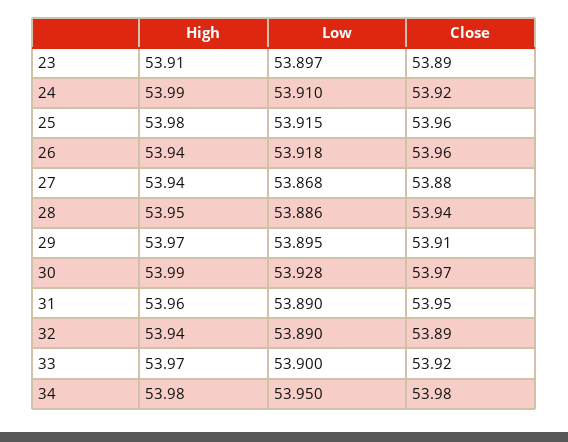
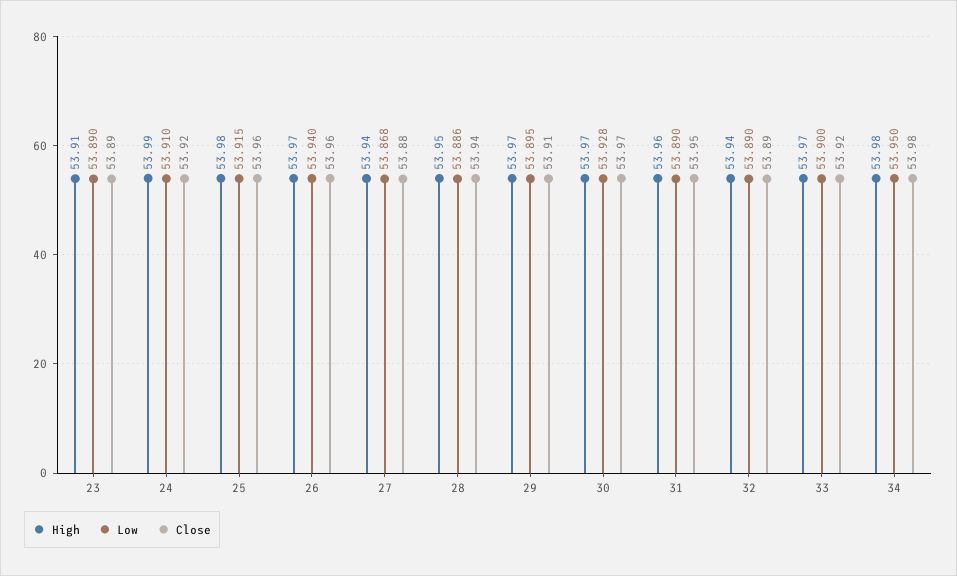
  {
    "High": {
      "23": 53.91,
      "24": 53.99,
      "25": 53.98,
-     "26": 53.94,
+     "26": 53.97,
      "27": 53.94,
      "28": 53.95,
      "29": 53.97,
-     "30": 53.99,
+     "30": 53.97,
      "31": 53.96,
      "32": 53.94,
      "33": 53.97,
      "34": 53.98
    },
    "Low": {
-     "23": 53.897,
+     "23": 53.89,
      "24": 53.91,
      "25": 53.915,
-     "26": 53.918,
+     "26": 53.94,
      "27": 53.868,
      "28": 53.886,
      "29": 53.895,
      "30": 53.928,
      "31": 53.89,
      "32": 53.89,
      "33": 53.9,
      "34": 53.95
    },
    "Close": {
      "23": 53.89,
      "24": 53.92,
      "25": 53.96,
      "26": 53.96,
      "27": 53.88,
      "28": 53.94,
      "29": 53.91,
      "30": 53.97,
      "31": 53.95,
      "32": 53.89,
      "33": 53.92,
      "34": 53.98
    }
  }

